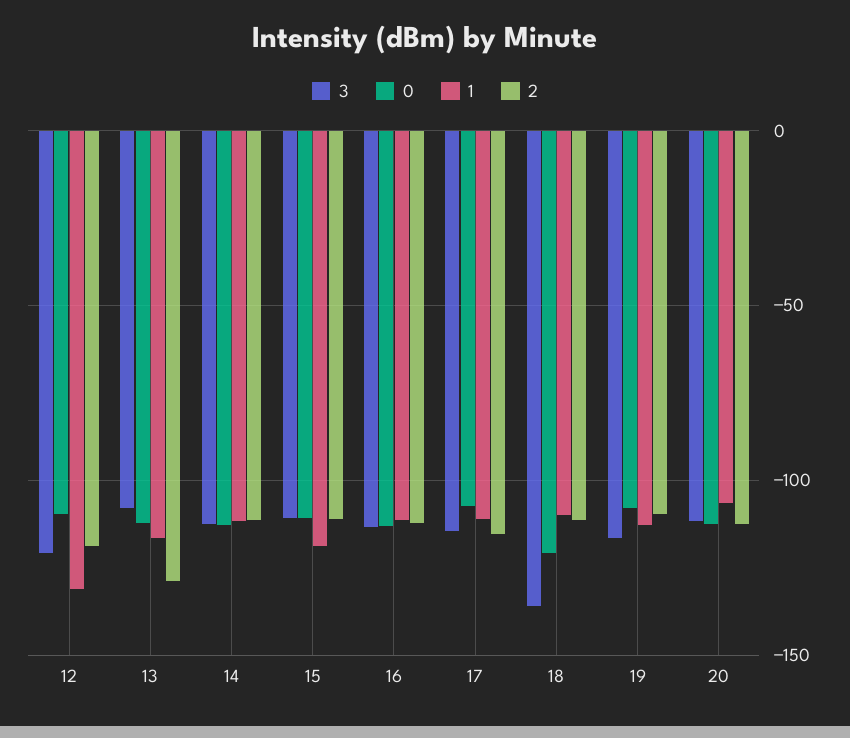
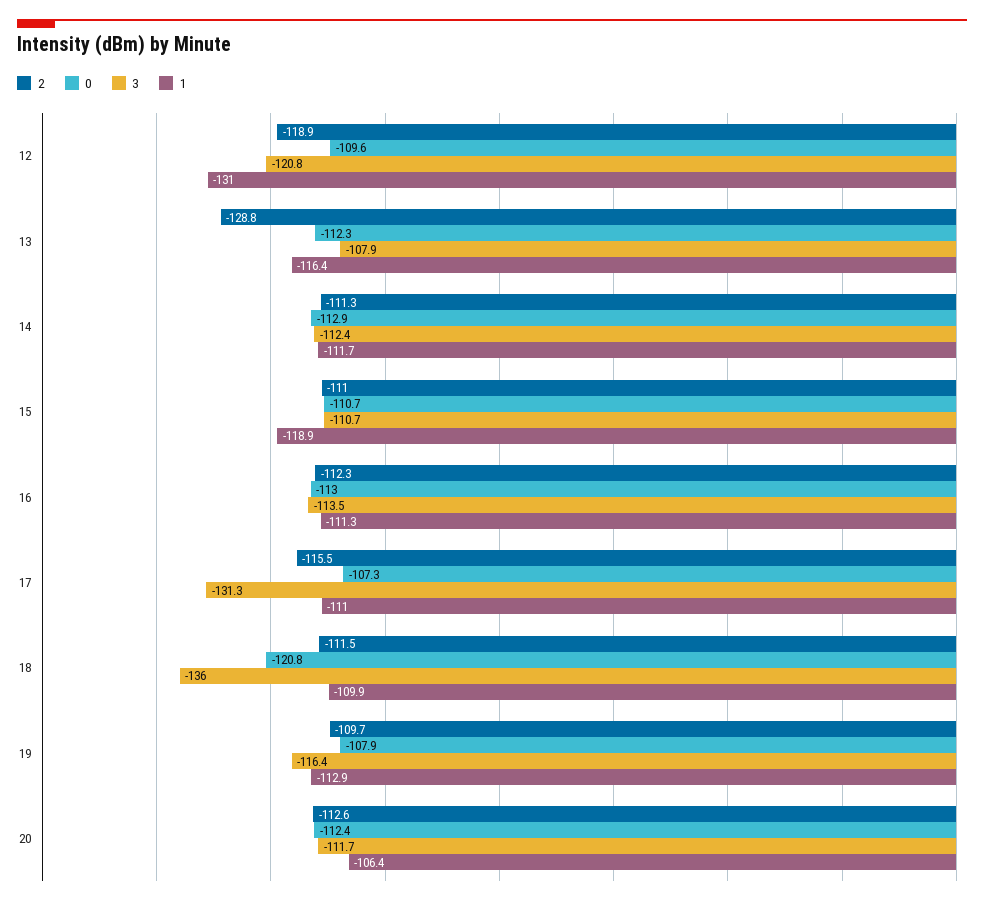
  {
    "3": {
      "12": -120.8,
      "13": -107.9,
      "14": -112.4,
      "15": -110.7,
      "16": -113.5,
-     "17": -115,
+     "17": -131.3,
      "18": -136,
      "19": -116.4,
      "20": -111.7
    },
    "0": {
      "12": -109.6,
      "13": -112.3,
      "14": -112.9,
      "15": -110.7,
      "16": -113,
      "17": -107.3,
      "18": -120.8,
      "19": -107.9,
      "20": -112.4
    },
    "1": {
      "12": -131,
      "13": -116.4,
      "14": -111.7,
      "15": -118.9,
      "16": -111.3,
      "17": -111,
      "18": -109.9,
      "19": -112.9,
      "20": -106.4
    },
    "2": {
      "12": -118.9,
      "13": -128.8,
      "14": -111.3,
      "15": -111,
      "16": -112.3,
      "17": -115.5,
      "18": -111.5,
      "19": -109.7,
      "20": -112.6
    }
  }

